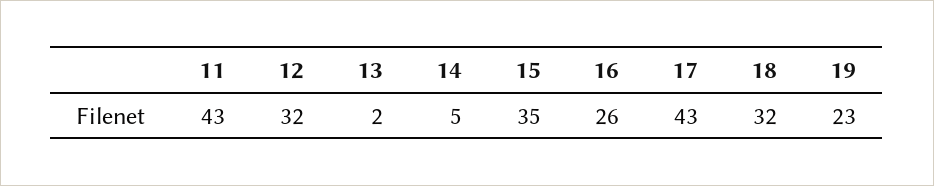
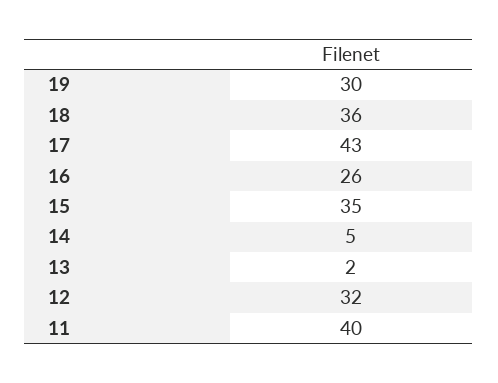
  {
-   "11": 43,
+   "11": 40,
    "12": 32,
    "13": 2,
    "14": 5,
    "15": 35,
    "16": 26,
    "17": 43,
-   "18": 32,
+   "18": 36,
-   "19": 23
+   "19": 30
  }

